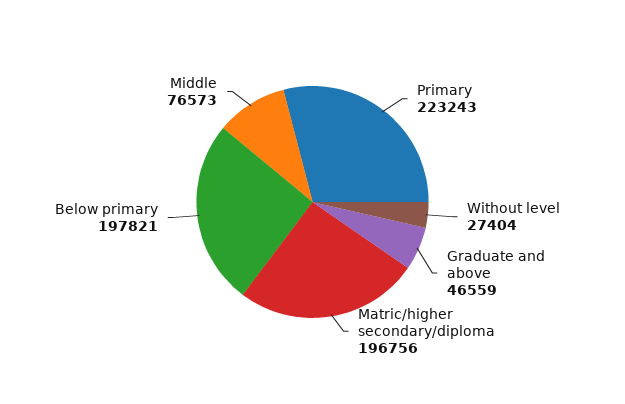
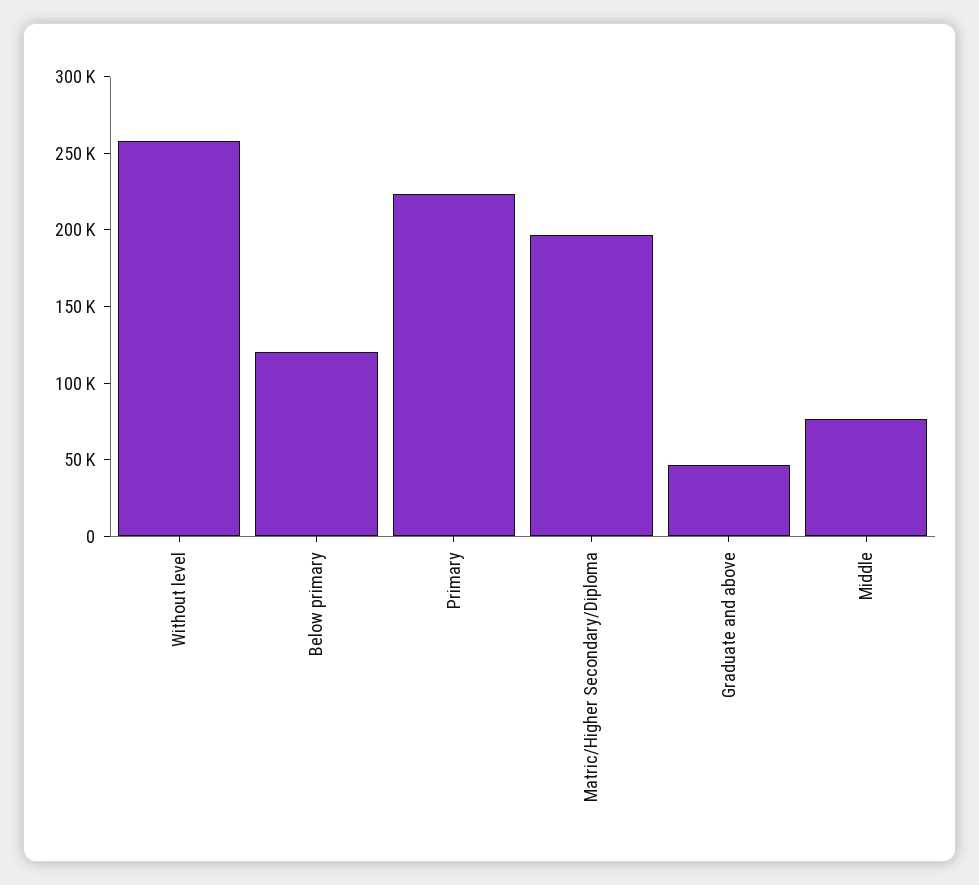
  {
    "Primary": 223243,
-   "Without level": 27404,
+   "Without level": 260000,
    "Graduate and above": 46559,
    "Matric/higher secondary/diploma": 196756,
-   "Below primary": 197821,
+   "Below primary": 120000,
    "Middle": 76573
  }

